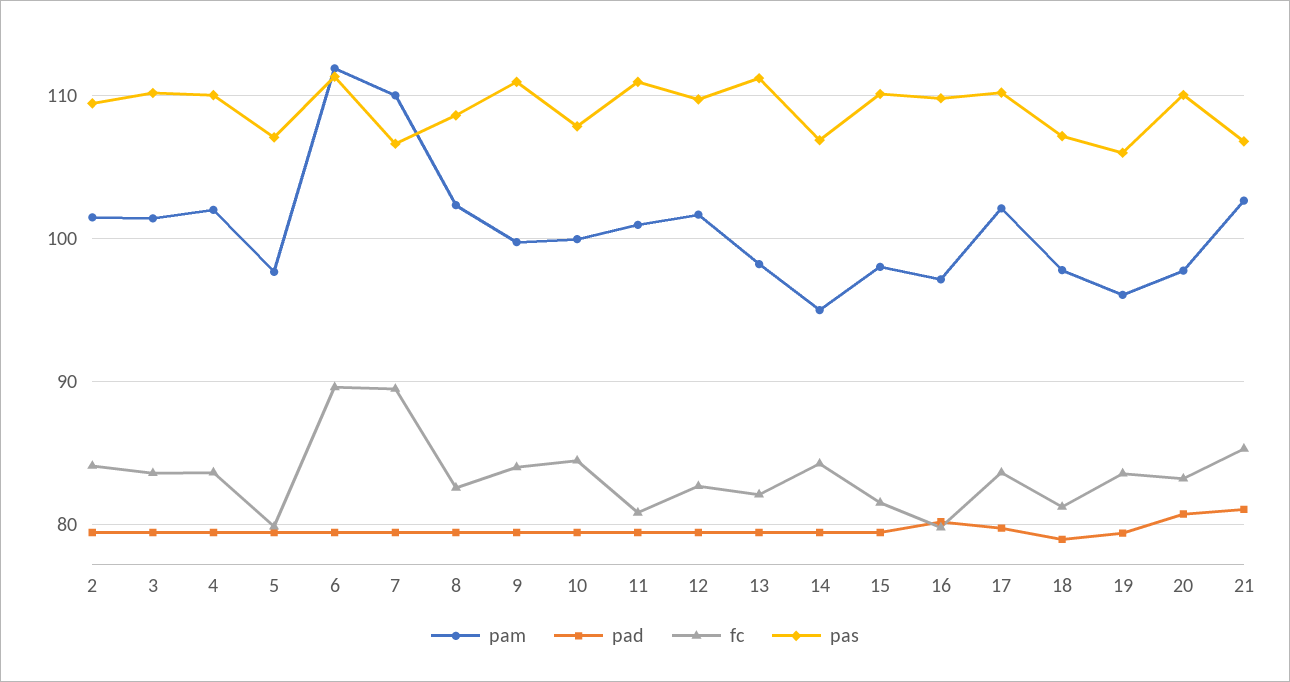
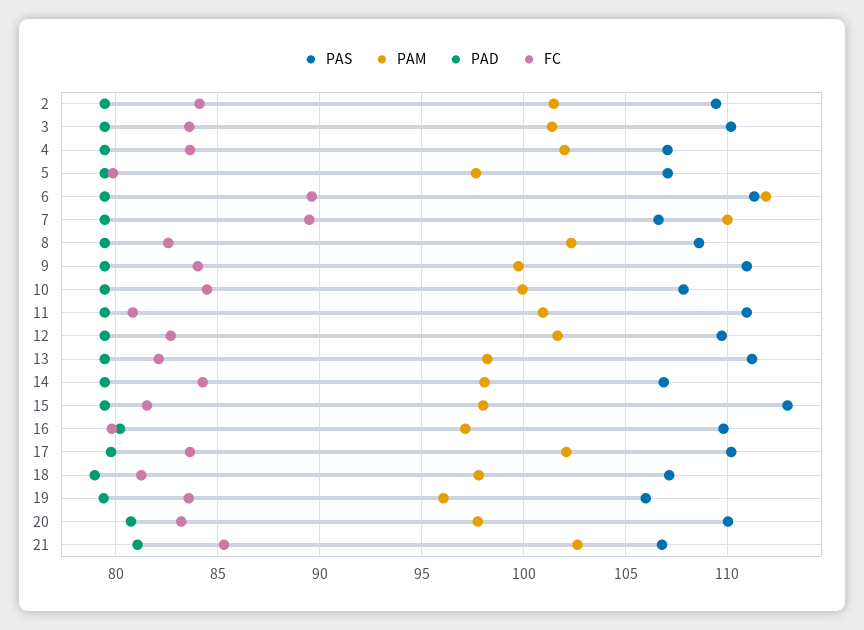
  {
    "pam": {
      "2": 101.5,
      "3": 101.5,
      "4": 102,
      "5": 97.5,
      "6": 112,
      "7": 110,
      "8": 102.5,
      "9": 100,
      "10": 100,
      "11": 101,
      "12": 101.5,
      "13": 98,
-     "14": 95,
+     "14": 98,
      "15": 98,
      "16": 97,
      "17": 102,
      "18": 98,
      "19": 96,
      "20": 98,
      "21": 102.5
    },
    "pad": {
      "2": 79.5,
      "3": 79.5,
      "4": 79.5,
      "5": 79.5,
      "6": 79.5,
      "7": 79.5,
      "8": 79.5,
      "9": 79.5,
      "10": 79.5,
      "11": 79.5,
      "12": 79.5,
      "13": 79.5,
      "14": 79.5,
      "15": 79.5,
      "16": 80,
      "17": 80,
      "18": 79,
      "19": 79.5,
      "20": 81,
      "21": 81
    },
    "fc": {
      "2": 84,
      "3": 83.5,
      "4": 83.5,
      "5": 80,
      "6": 89.5,
      "7": 89.5,
      "8": 82.5,
      "9": 84,
      "10": 84.5,
      "11": 81,
      "12": 82.5,
      "13": 82,
      "14": 84.5,
      "15": 81.5,
      "16": 80,
      "17": 83.5,
      "18": 81.5,
      "19": 83.5,
      "20": 83,
      "21": 85.5
    },
    "pas": {
      "2": 109.5,
      "3": 110,
-     "4": 110,
+     "4": 107,
      "5": 107,
      "6": 111.5,
      "7": 106.5,
      "8": 108.5,
      "9": 111,
      "10": 108,
      "11": 111,
      "12": 109.5,
      "13": 111,
      "14": 107,
-     "15": 110,
+     "15": 113,
      "16": 110,
      "17": 110,
      "18": 107,
      "19": 106,
      "20": 110,
      "21": 107
    }
  }

